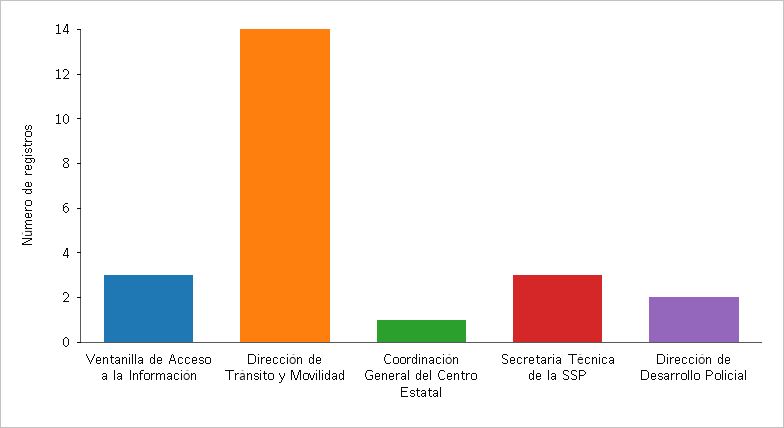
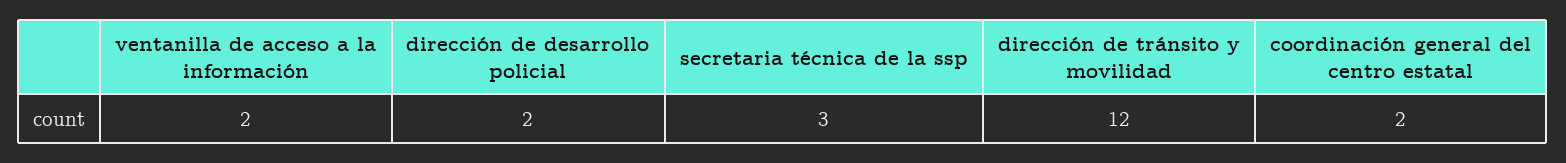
  {
-   "Ventanilla de Acceso a la Información": 3,
+   "Ventanilla de Acceso a la Información": 2,
-   "Dirección de Tránsito y Movilidad": 14,
+   "Dirección de Tránsito y Movilidad": 12,
-   "Coordinación General del Centro Estatal": 1,
+   "Coordinación General del Centro Estatal": 2,
    "Secretaria Técnica de la SSP": 3,
    "Dirección de Desarrollo Policial": 2
  }

